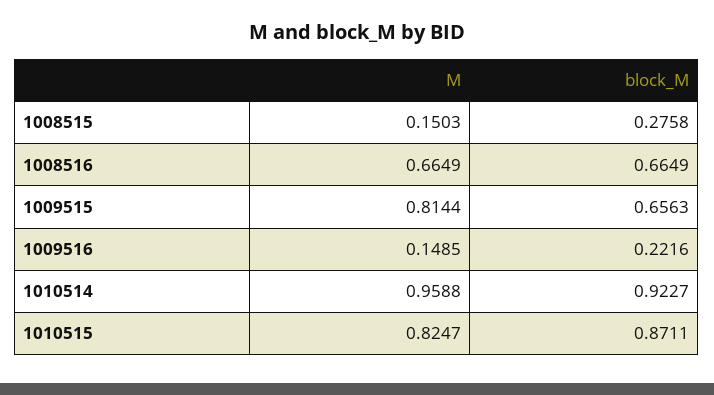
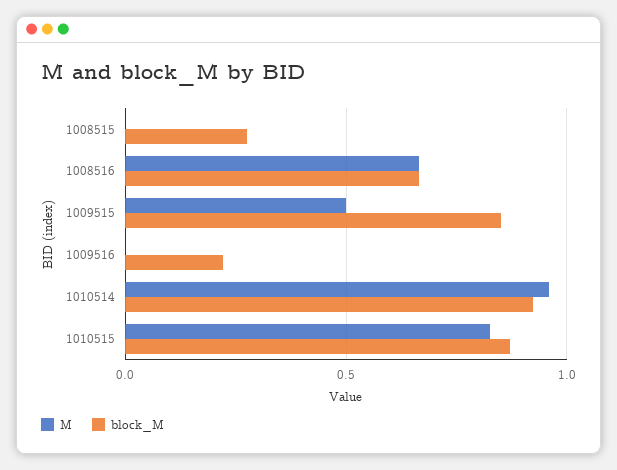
  {
    "M": {
-     "1008515": 0.1503,
+     "1008515": 0,
      "1008516": 0.6649,
-     "1009515": 0.8144,
+     "1009515": 0.5,
-     "1009516": 0.1485,
+     "1009516": 0,
      "1010514": 0.9588,
      "1010515": 0.8247
    },
    "block_M": {
      "1008515": 0.2758,
      "1008516": 0.6649,
-     "1009515": 0.6563,
+     "1009515": 0.85,
      "1009516": 0.2216,
      "1010514": 0.9227,
      "1010515": 0.8711
    }
  }

